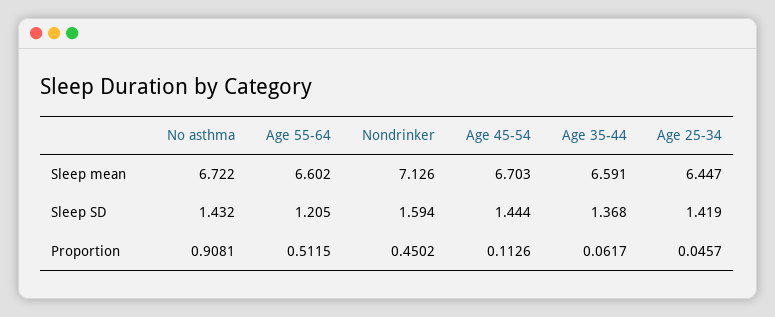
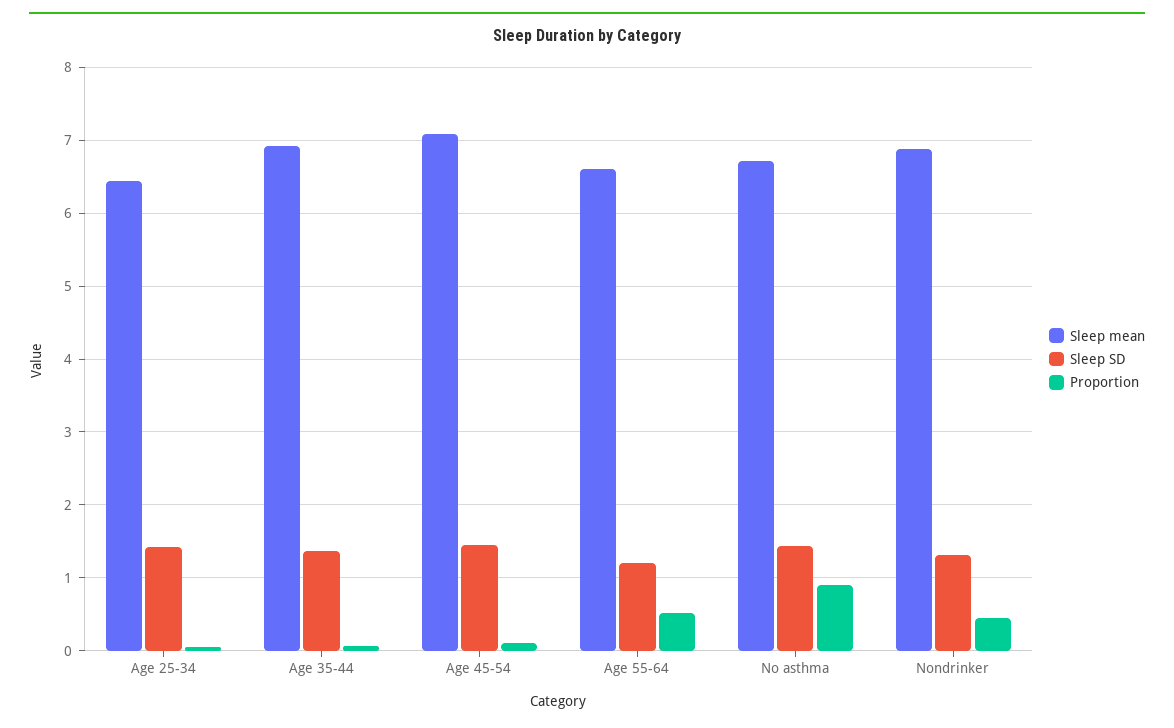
  {
    "Sleep mean": {
      "No asthma": 6.722,
      "Age 55-64": 6.602,
-     "Nondrinker": 7.126,
+     "Nondrinker": 6.9,
-     "Age 45-54": 6.703,
+     "Age 45-54": 7.1,
-     "Age 35-44": 6.591,
+     "Age 35-44": 6.9,
      "Age 25-34": 6.447
    },
    "Sleep SD": {
      "No asthma": 1.432,
      "Age 55-64": 1.205,
-     "Nondrinker": 1.594,
+     "Nondrinker": 1.3,
      "Age 45-54": 1.444,
      "Age 35-44": 1.368,
      "Age 25-34": 1.419
    },
    "Proportion": {
      "No asthma": 0.9081,
      "Age 55-64": 0.5115,
      "Nondrinker": 0.4502,
      "Age 45-54": 0.1126,
      "Age 35-44": 0.0617,
      "Age 25-34": 0.0457
    }
  }

